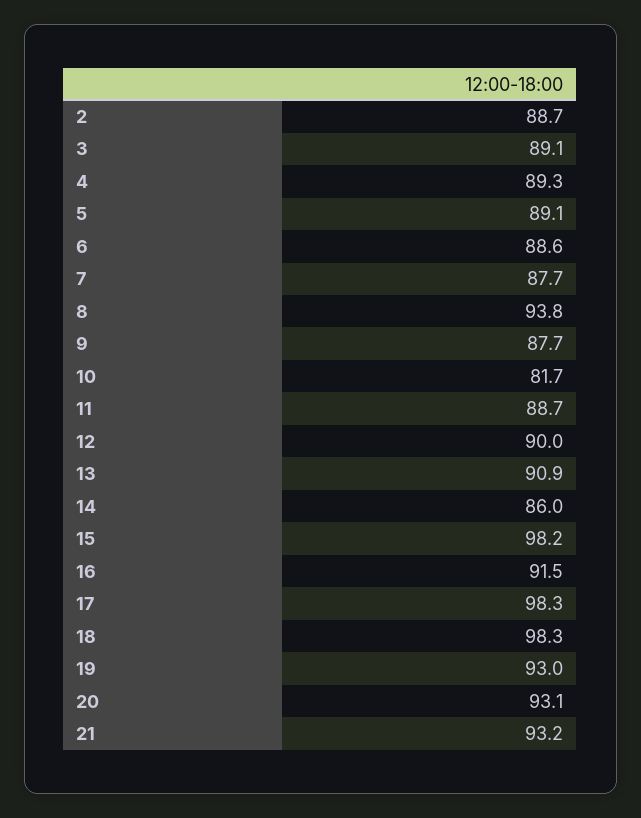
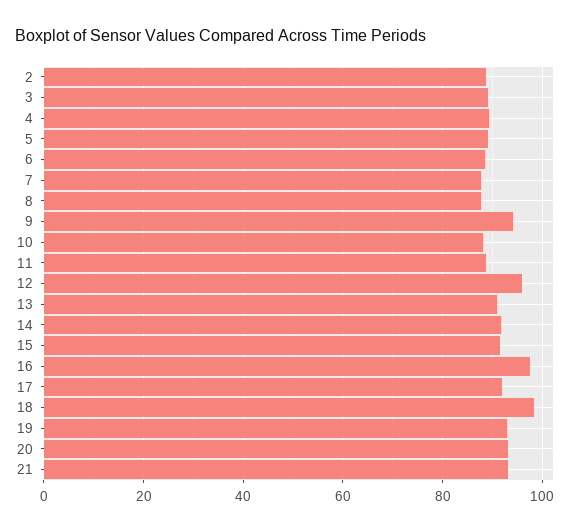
  {
    "2": 88.7,
    "3": 89.1,
    "4": 89.3,
    "5": 89.1,
    "6": 88.6,
    "7": 87.7,
-   "8": 93.8,
+   "8": 88,
-   "9": 87.7,
+   "9": 94,
-   "10": 81.7,
+   "10": 88,
    "11": 88.7,
-   "12": 90,
+   "12": 96,
    "13": 90.9,
-   "14": 86,
+   "14": 92,
-   "15": 98.2,
+   "15": 92,
-   "16": 91.5,
+   "16": 98,
-   "17": 98.3,
+   "17": 92,
    "18": 98.3,
    "19": 93,
    "20": 93.1,
    "21": 93.2
  }

